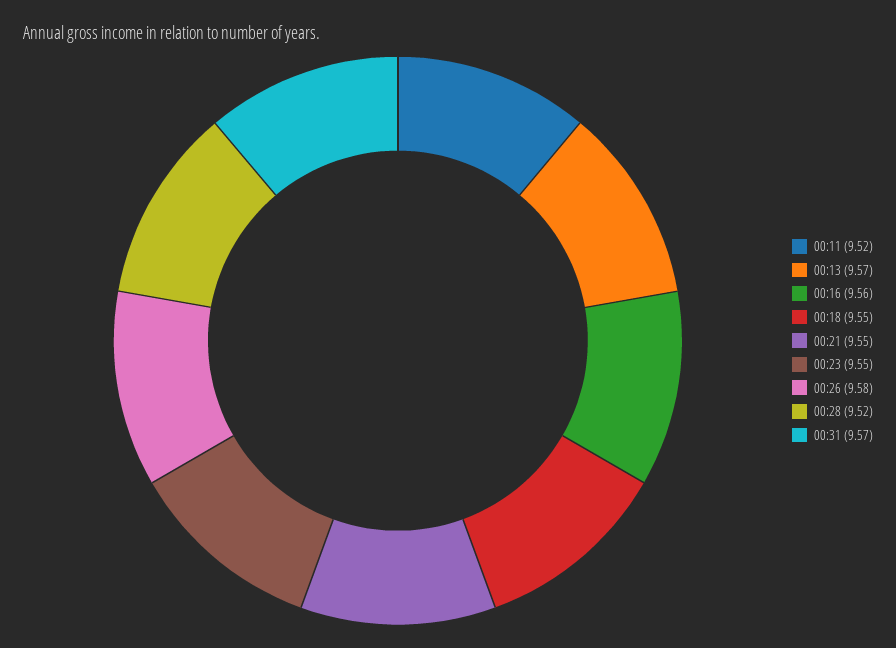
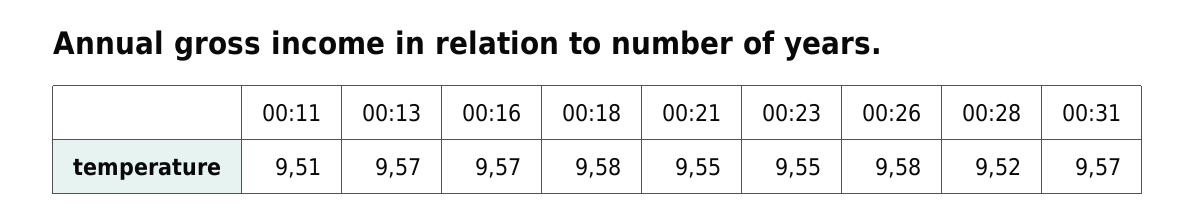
  {
-   "00:11": 9.52,
+   "00:11": 9.51,
    "00:13": 9.57,
-   "00:16": 9.56,
+   "00:16": 9.57,
-   "00:18": 9.55,
+   "00:18": 9.58,
    "00:21": 9.55,
    "00:23": 9.55,
    "00:26": 9.58,
    "00:28": 9.52,
    "00:31": 9.57
  }

